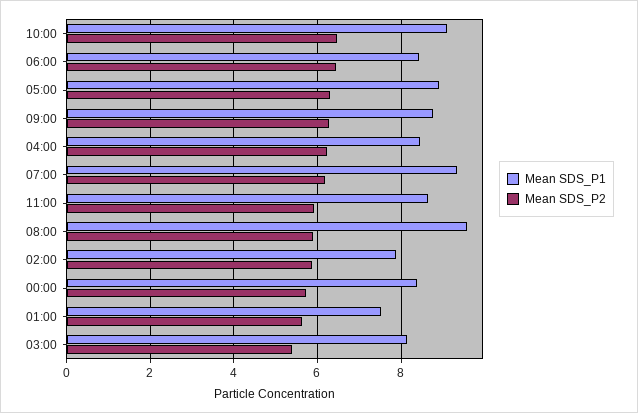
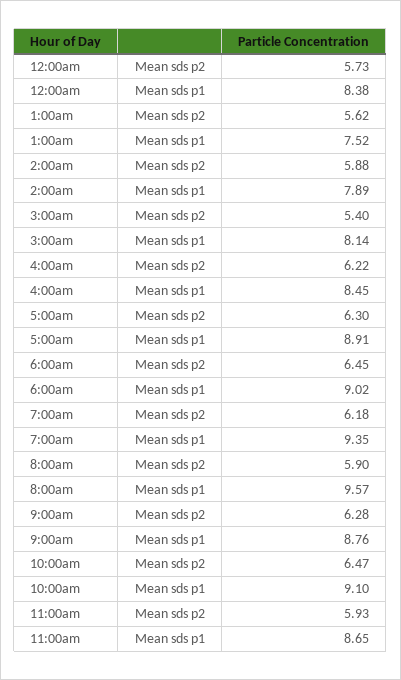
  {
    "Mean SDS_P1": {
      "10:00": 9.1,
-     "06:00": 8.4,
+     "06:00": 9.02,
      "05:00": 8.91,
      "09:00": 8.76,
      "04:00": 8.45,
      "07:00": 9.35,
      "11:00": 8.65,
      "08:00": 9.57,
      "02:00": 7.89,
      "00:00": 8.38,
      "01:00": 7.52,
      "03:00": 8.14
    },
    "Mean SDS_P2": {
      "10:00": 6.47,
      "06:00": 6.45,
      "05:00": 6.3,
      "09:00": 6.28,
      "04:00": 6.22,
      "07:00": 6.18,
      "11:00": 5.93,
      "08:00": 5.9,
      "02:00": 5.88,
      "00:00": 5.73,
      "01:00": 5.62,
      "03:00": 5.4
    }
  }

